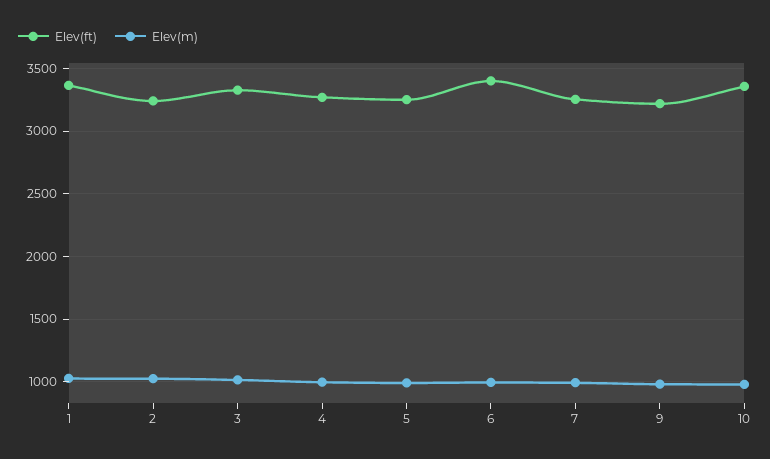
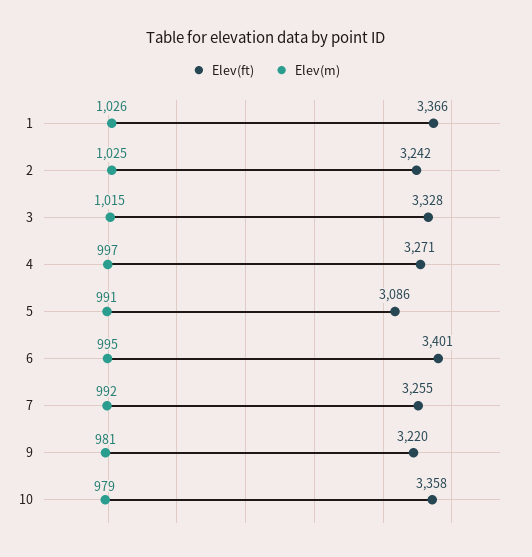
  {
    "Elev(ft)": {
      "1": 3366,
      "2": 3242,
      "3": 3328,
      "4": 3271,
-     "5": 3250,
+     "5": 3086,
      "6": 3401,
      "7": 3255,
      "9": 3220,
      "10": 3358
    },
    "Elev(m)": {
      "1": 1026,
      "2": 1025,
      "3": 1015,
      "4": 997,
      "5": 991,
      "6": 995,
      "7": 992,
      "9": 981,
      "10": 979
    }
  }

